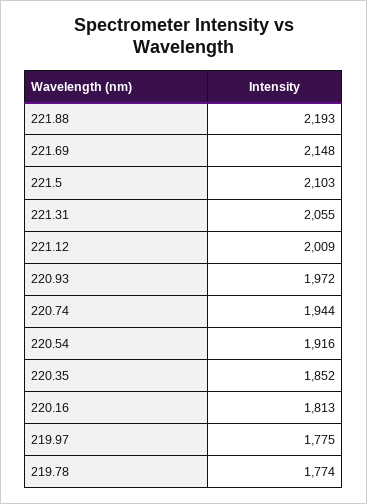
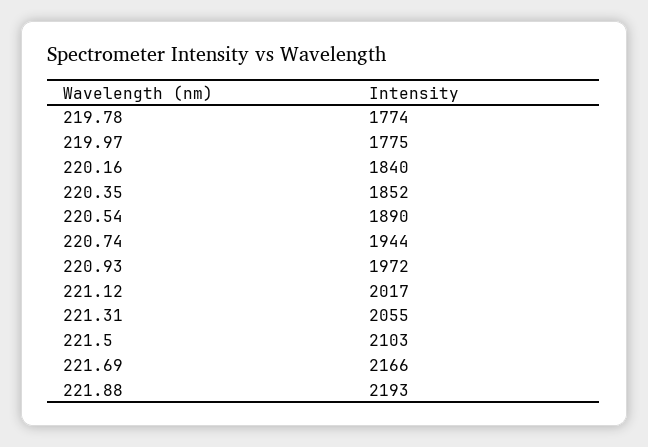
  {
    "221.88": 2193,
-   "221.69": 2148,
+   "221.69": 2166,
    "221.5": 2103,
    "221.31": 2055,
-   "221.12": 2009,
+   "221.12": 2017,
    "220.93": 1972,
    "220.74": 1944,
-   "220.54": 1916,
+   "220.54": 1890,
    "220.35": 1852,
-   "220.16": 1813,
+   "220.16": 1840,
    "219.97": 1775,
    "219.78": 1774
  }

